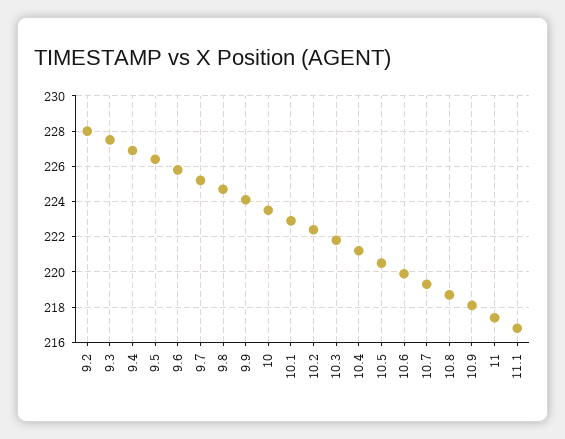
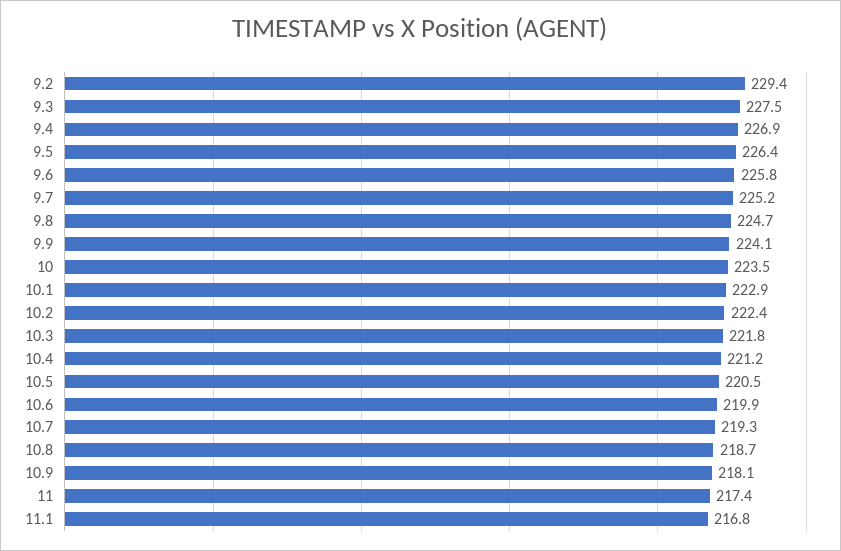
  {
-   "9.2": 228,
+   "9.2": 229.4,
    "9.3": 227.5,
    "9.4": 226.9,
    "9.5": 226.4,
    "9.6": 225.8,
    "9.7": 225.2,
    "9.8": 224.7,
    "9.9": 224.1,
    "10": 223.5,
    "10.1": 222.9,
    "10.2": 222.4,
    "10.3": 221.8,
    "10.4": 221.2,
    "10.5": 220.5,
    "10.6": 219.9,
    "10.7": 219.3,
    "10.8": 218.7,
    "10.9": 218.1,
    "11": 217.4,
    "11.1": 216.8
  }

